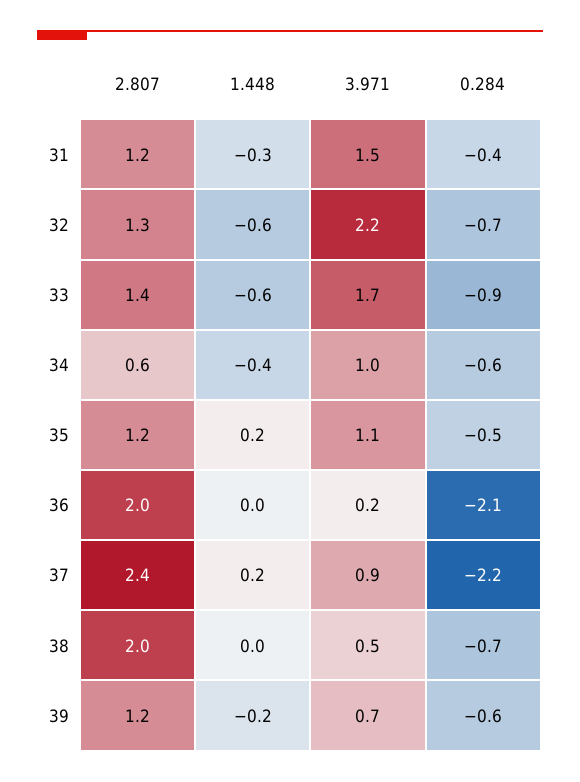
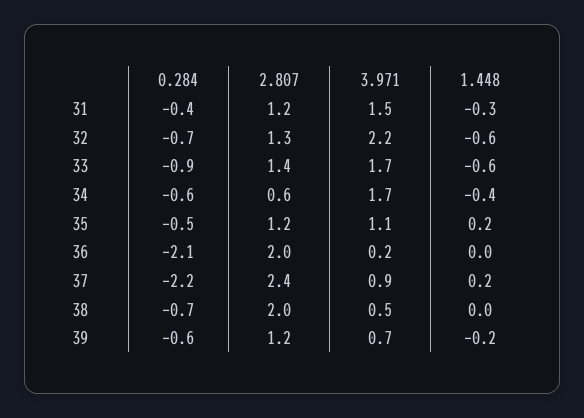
  {
    "2.807": {
      "31": 1.2,
      "32": 1.3,
      "33": 1.4,
      "34": 0.6,
      "35": 1.2,
      "36": 2,
      "37": 2.4,
      "38": 2,
      "39": 1.2
    },
    "1.448": {
      "31": -0.3,
      "32": -0.6,
      "33": -0.6,
      "34": -0.4,
      "35": 0.2,
      "36": 0,
      "37": 0.2,
      "38": 0,
      "39": -0.2
    },
    "3.971": {
      "31": 1.5,
      "32": 2.2,
      "33": 1.7,
-     "34": 1,
+     "34": 1.7,
      "35": 1.1,
      "36": 0.2,
      "37": 0.9,
      "38": 0.5,
      "39": 0.7
    },
    "0.284": {
      "31": -0.4,
      "32": -0.7,
      "33": -0.9,
      "34": -0.6,
      "35": -0.5,
      "36": -2.1,
      "37": -2.2,
      "38": -0.7,
      "39": -0.6
    }
  }

